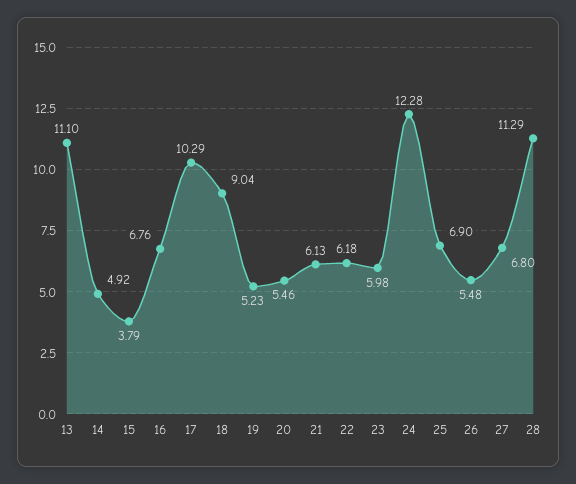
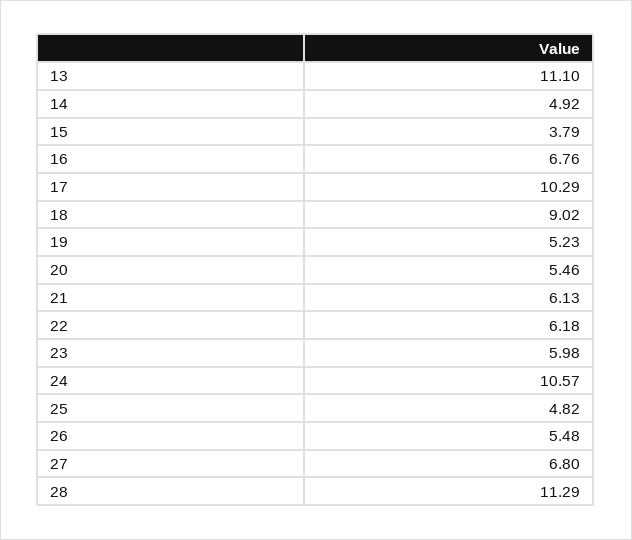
  {
    "13": 11.1,
    "14": 4.92,
    "15": 3.79,
    "16": 6.76,
    "17": 10.29,
-   "18": 9.04,
+   "18": 9.02,
    "19": 5.23,
    "20": 5.46,
    "21": 6.13,
    "22": 6.18,
    "23": 5.98,
-   "24": 12.28,
+   "24": 10.57,
-   "25": 6.9,
+   "25": 4.82,
    "26": 5.48,
    "27": 6.8,
    "28": 11.29
  }

